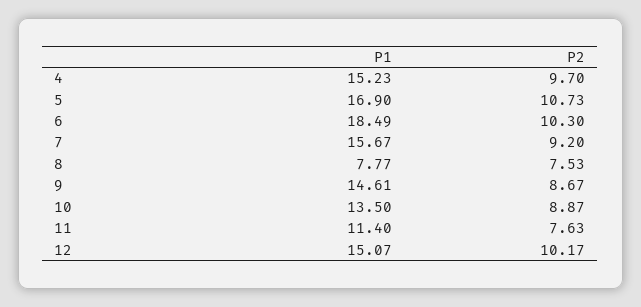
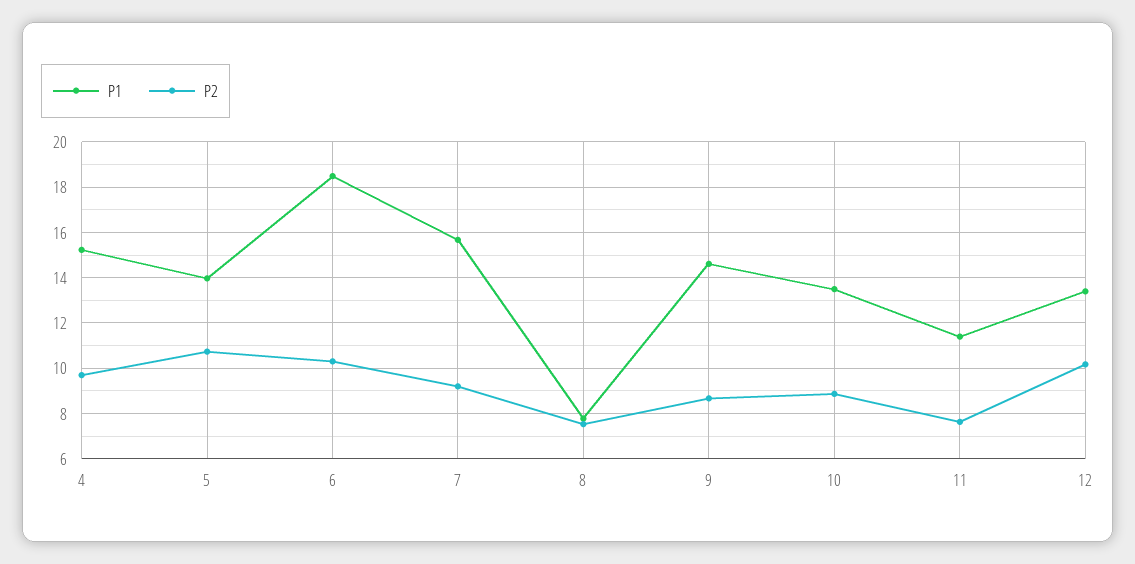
  {
    "P1": {
      "4": 15.23,
-     "5": 16.9,
+     "5": 14,
      "6": 18.49,
      "7": 15.67,
      "8": 7.77,
      "9": 14.61,
      "10": 13.5,
      "11": 11.4,
-     "12": 15.07
+     "12": 13.5
    },
    "P2": {
      "4": 9.7,
      "5": 10.73,
      "6": 10.3,
      "7": 9.2,
      "8": 7.53,
      "9": 8.67,
      "10": 8.87,
      "11": 7.63,
      "12": 10.17
    }
  }

